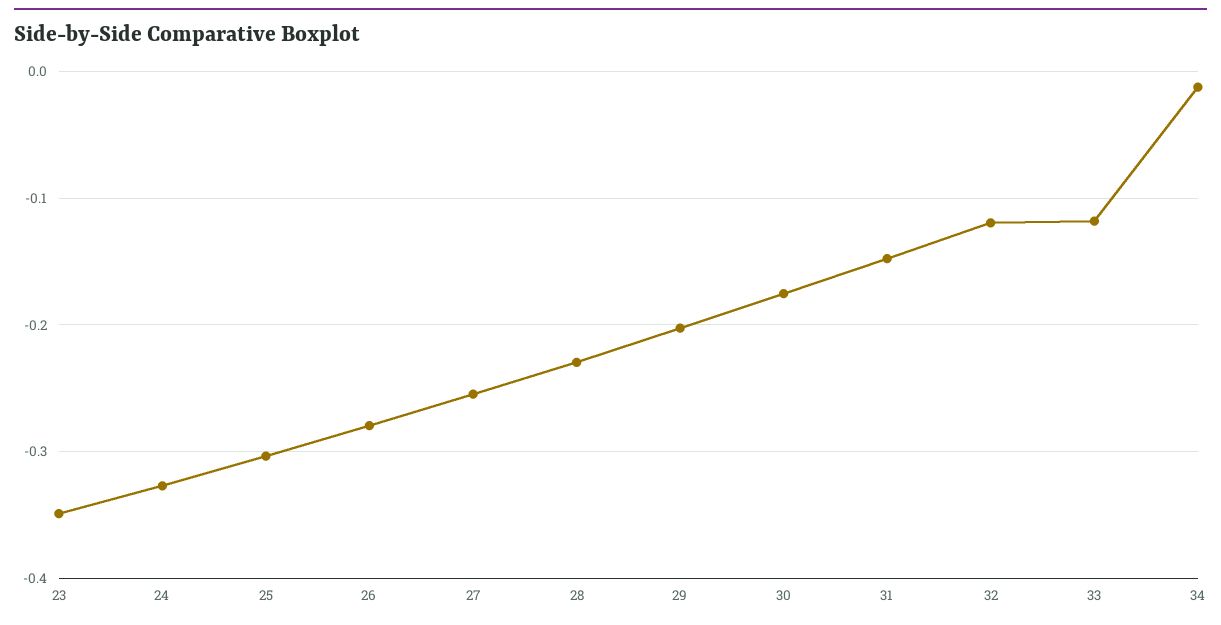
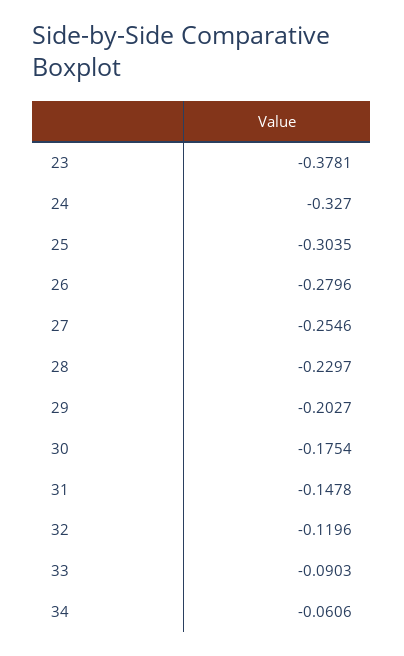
  {
-   "23": -0.35,
+   "23": -0.3781,
    "24": -0.327,
    "25": -0.3035,
    "26": -0.2796,
    "27": -0.2546,
    "28": -0.2297,
    "29": -0.2027,
    "30": -0.1754,
    "31": -0.1478,
    "32": -0.1196,
-   "33": -0.12,
+   "33": -0.0903,
-   "34": -0.01
+   "34": -0.0606
  }

